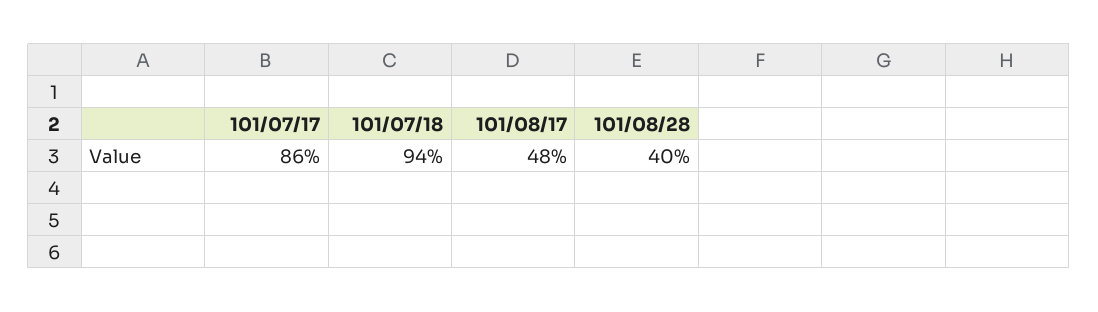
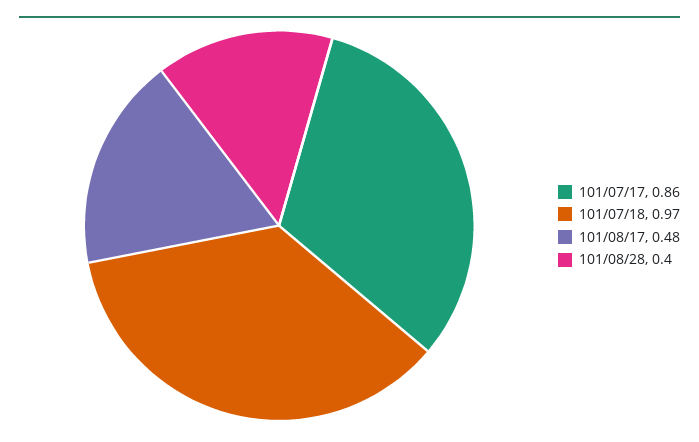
  {
    "101/07/17": 0.86,
-   "101/07/18": 0.94,
+   "101/07/18": 0.97,
    "101/08/17": 0.48,
    "101/08/28": 0.4
  }

